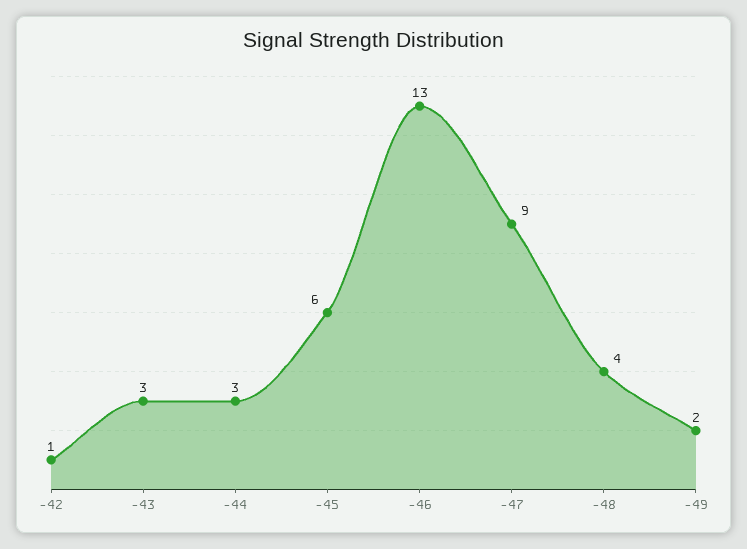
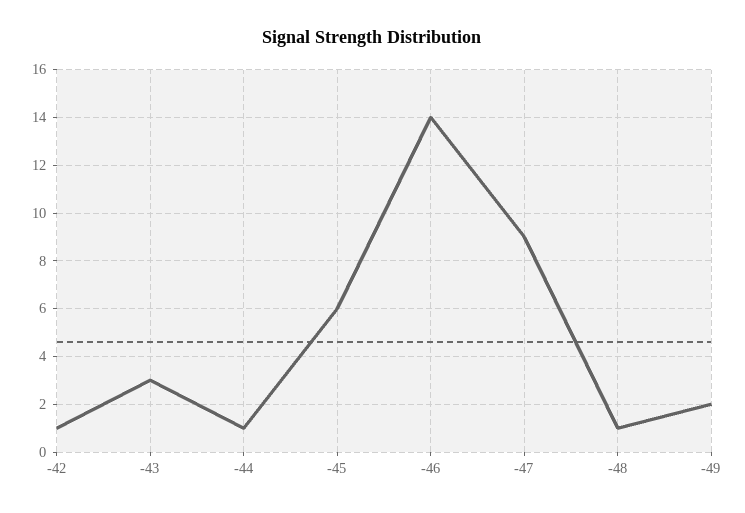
  {
    "-42": 1,
    "-43": 3,
-   "-44": 3,
+   "-44": 1,
    "-45": 6,
-   "-46": 13,
+   "-46": 14,
    "-47": 9,
-   "-48": 4,
+   "-48": 1,
    "-49": 2
  }

